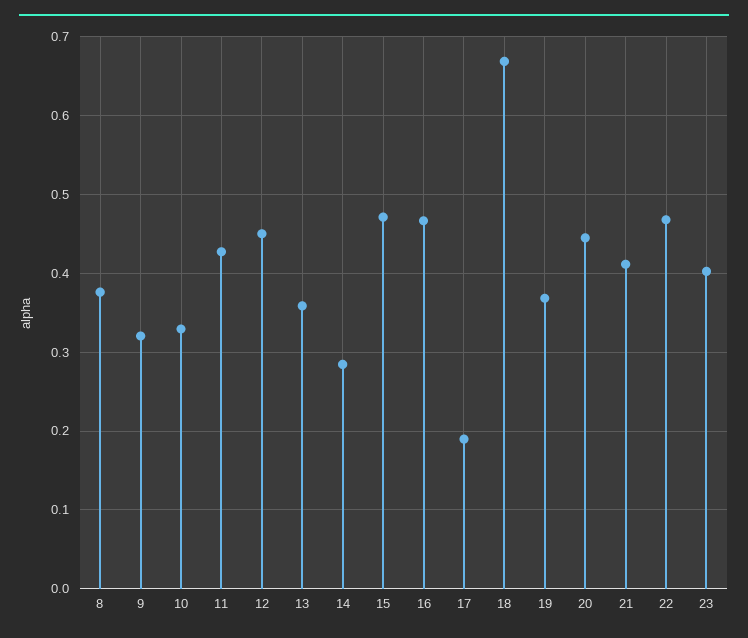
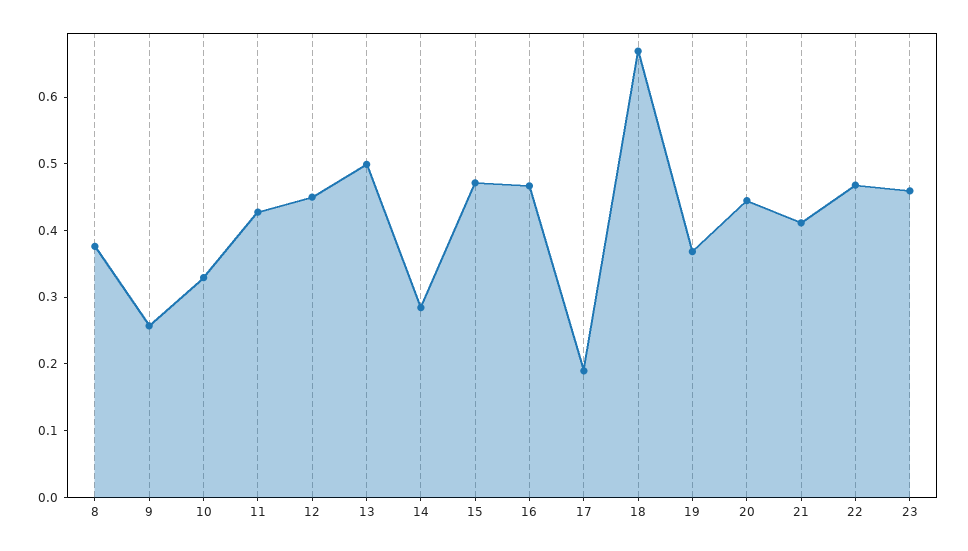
  {
    "8": 0.38,
-   "9": 0.32,
+   "9": 0.26,
    "10": 0.33,
    "11": 0.43,
    "12": 0.45,
-   "13": 0.36,
+   "13": 0.5,
    "14": 0.28,
    "15": 0.47,
    "16": 0.47,
    "17": 0.19,
    "18": 0.67,
    "19": 0.37,
    "20": 0.45,
    "21": 0.41,
    "22": 0.47,
-   "23": 0.4
+   "23": 0.46
  }

